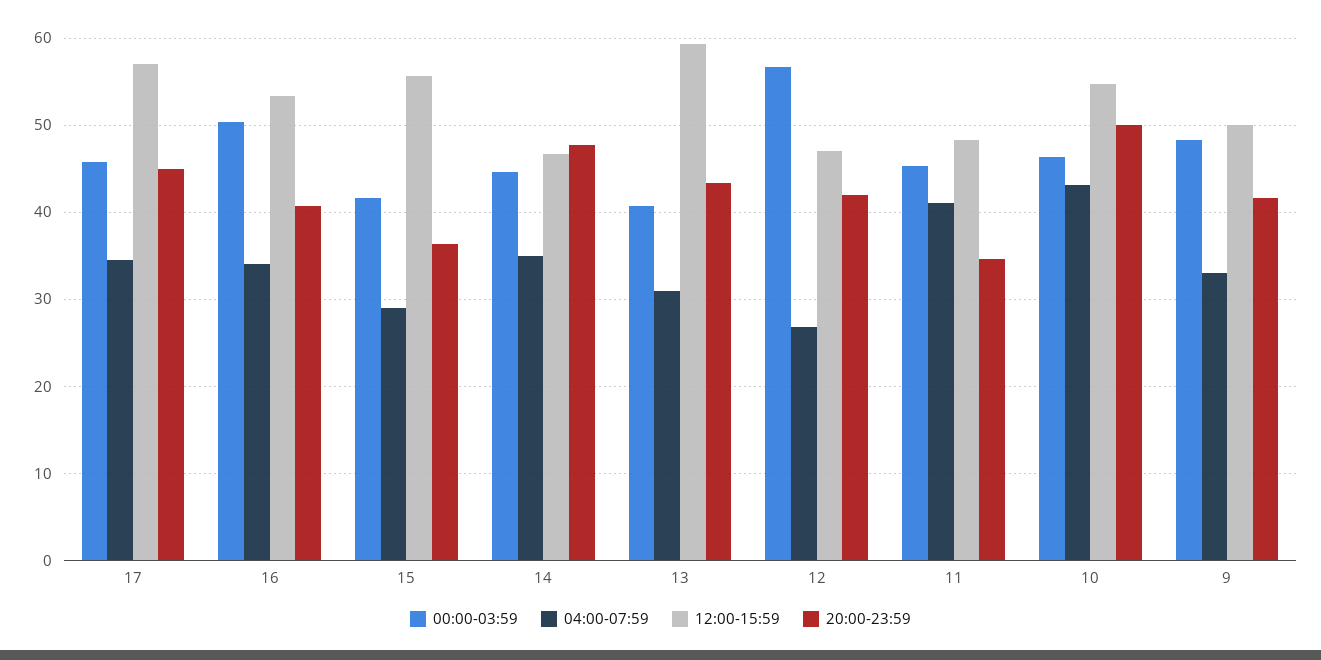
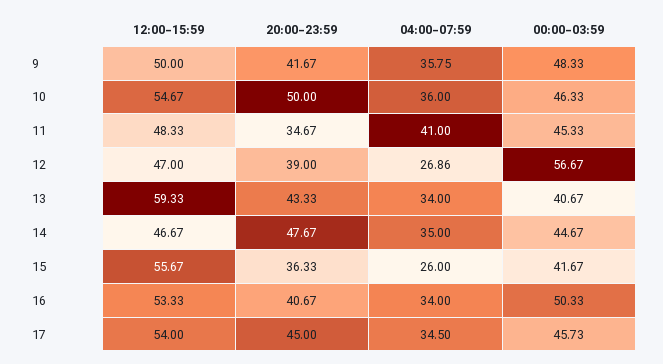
  {
    "00:00-03:59": {
      "17": 45.73,
      "16": 50.33,
      "15": 41.67,
      "14": 44.67,
      "13": 40.67,
      "12": 56.67,
      "11": 45.33,
      "10": 46.33,
      "9": 48.33
    },
    "04:00-07:59": {
      "17": 34.5,
      "16": 34,
-     "15": 29,
+     "15": 26,
      "14": 35,
-     "13": 31,
+     "13": 34,
      "12": 26.86,
      "11": 41,
-     "10": 43,
+     "10": 36,
-     "9": 33
+     "9": 35.75
    },
    "12:00-15:59": {
-     "17": 57,
+     "17": 54,
      "16": 53.33,
      "15": 55.67,
      "14": 46.67,
      "13": 59.33,
      "12": 47,
      "11": 48.33,
      "10": 54.67,
      "9": 50
    },
    "20:00-23:59": {
      "17": 45,
      "16": 40.67,
      "15": 36.33,
      "14": 47.67,
      "13": 43.33,
-     "12": 42,
+     "12": 39,
      "11": 34.67,
      "10": 50,
      "9": 41.67
    }
  }

